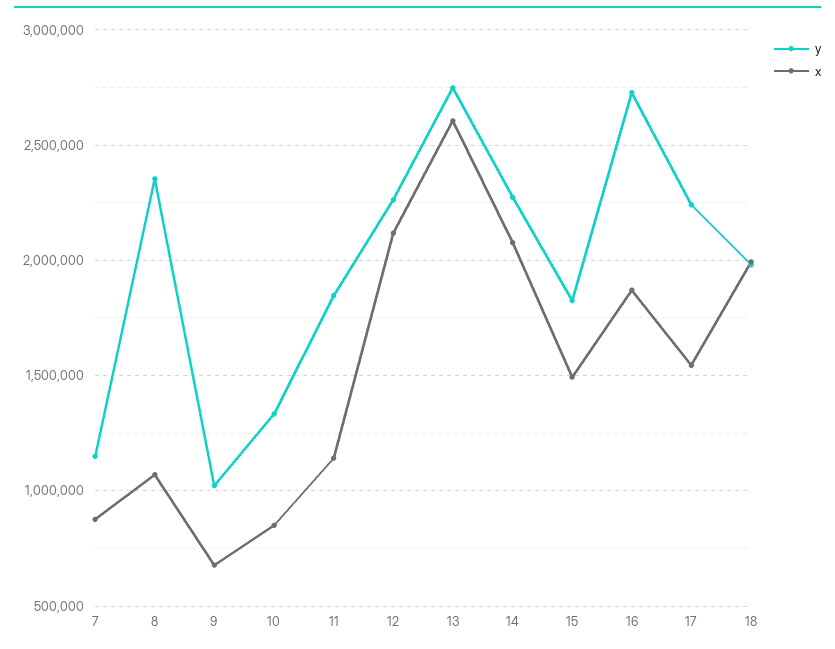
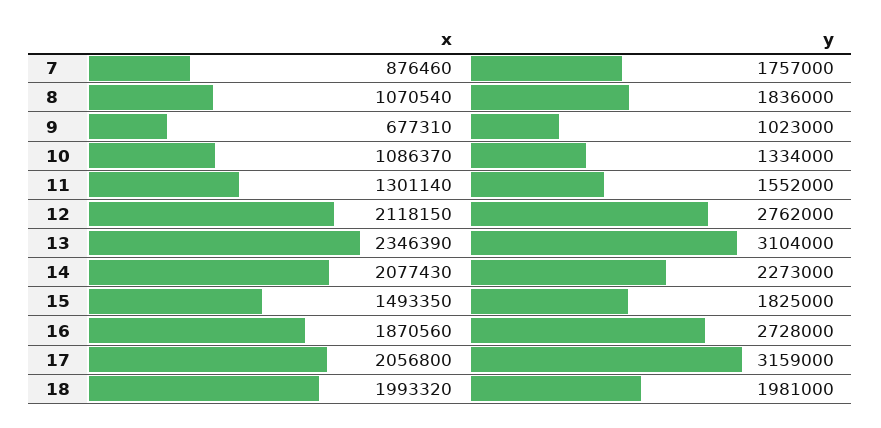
  {
    "y": {
-     "7": 1150000,
+     "7": 1757000,
-     "8": 2350000,
+     "8": 1836000,
      "9": 1023000,
      "10": 1334000,
-     "11": 1850000,
+     "11": 1552000,
-     "12": 2250000,
+     "12": 2762000,
-     "13": 2750000,
+     "13": 3104000,
      "14": 2273000,
      "15": 1825000,
      "16": 2728000,
-     "17": 2250000,
+     "17": 3159000,
      "18": 1981000
    },
    "x": {
      "7": 876460,
      "8": 1070540,
      "9": 677310,
-     "10": 850000,
+     "10": 1086370,
-     "11": 1150000,
+     "11": 1301140,
      "12": 2118150,
-     "13": 2600000,
+     "13": 2346390,
      "14": 2077430,
      "15": 1493350,
      "16": 1870560,
-     "17": 1550000,
+     "17": 2056800,
      "18": 1993320
    }
  }

